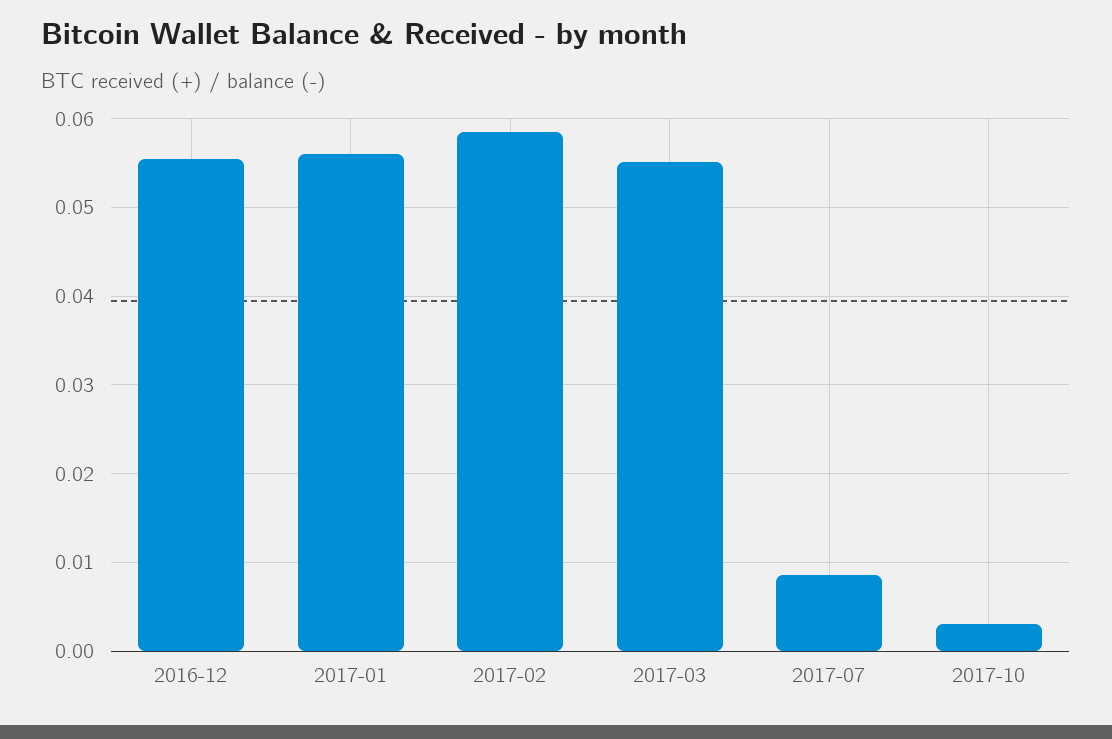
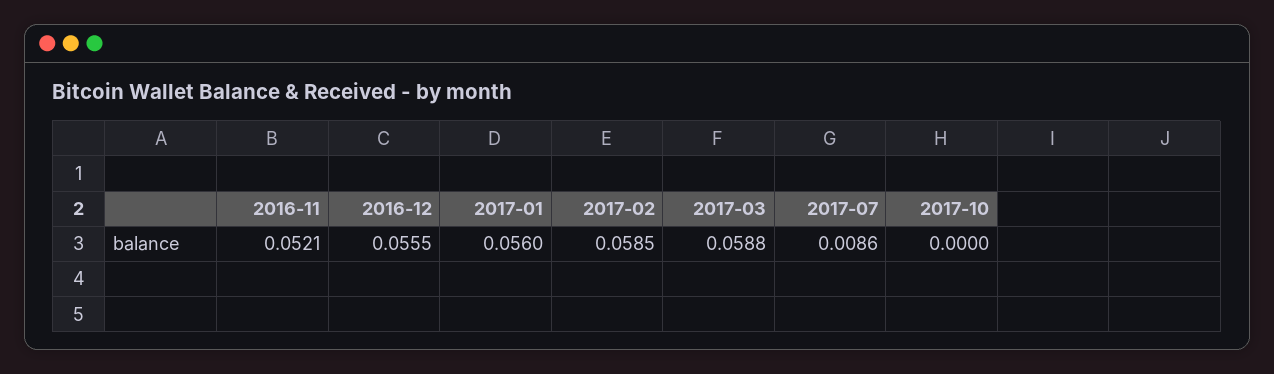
  {
    "2016-12": 0.0555,
    "2017-01": 0.056,
    "2017-02": 0.0585,
-   "2017-03": 0.055,
+   "2017-03": 0.0588,
    "2017-07": 0.0086,
-   "2017-10": 0.003
+   "2017-10": 0,
+   "2016-11": 0.0521
  }

